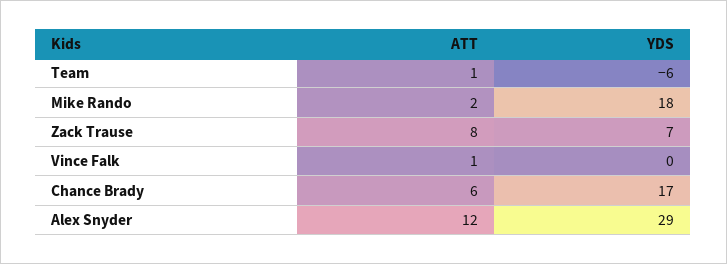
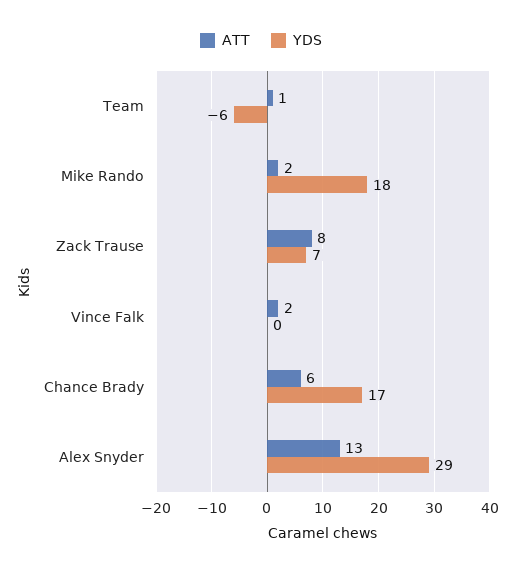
  {
    "ATT": {
      "Team": 1,
      "Mike Rando": 2,
      "Zack Trause": 8,
-     "Vince Falk": 1,
+     "Vince Falk": 2,
      "Chance Brady": 6,
-     "Alex Snyder": 12
+     "Alex Snyder": 13
    },
    "YDS": {
      "Team": -6,
      "Mike Rando": 18,
      "Zack Trause": 7,
      "Vince Falk": 0,
      "Chance Brady": 17,
      "Alex Snyder": 29
    }
  }

